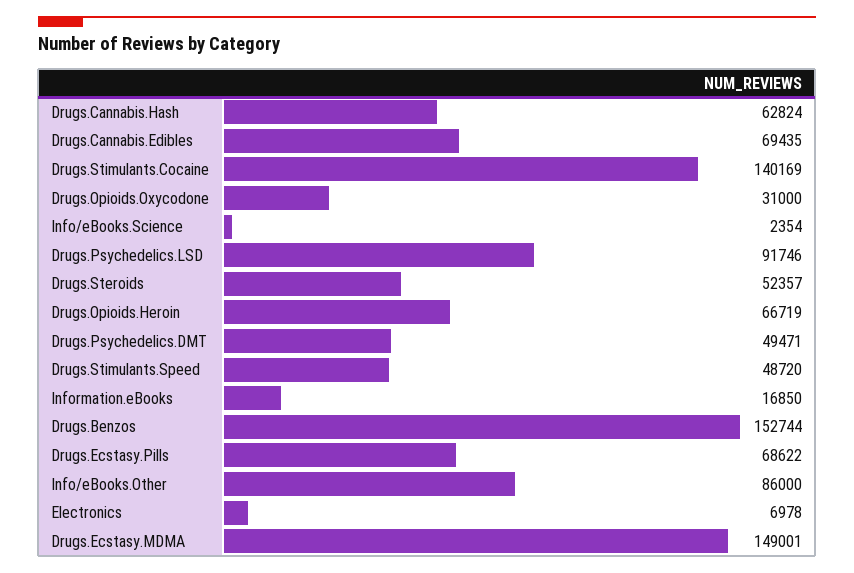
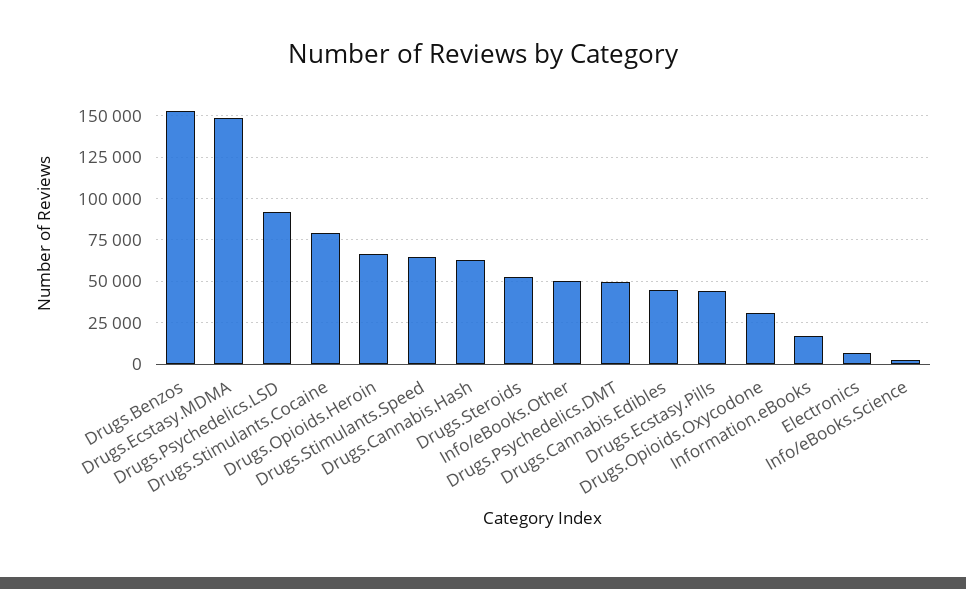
  {
    "Drugs.Cannabis.Hash": 62824,
-   "Drugs.Cannabis.Edibles": 69435,
+   "Drugs.Cannabis.Edibles": 45000,
-   "Drugs.Stimulants.Cocaine": 140169,
+   "Drugs.Stimulants.Cocaine": 80000,
    "Drugs.Opioids.Oxycodone": 31000,
    "Info/eBooks.Science": 2354,
    "Drugs.Psychedelics.LSD": 91746,
    "Drugs.Steroids": 52357,
    "Drugs.Opioids.Heroin": 66719,
    "Drugs.Psychedelics.DMT": 49471,
-   "Drugs.Stimulants.Speed": 48720,
+   "Drugs.Stimulants.Speed": 65000,
    "Information.eBooks": 16850,
    "Drugs.Benzos": 152744,
-   "Drugs.Ecstasy.Pills": 68622,
+   "Drugs.Ecstasy.Pills": 45000,
-   "Info/eBooks.Other": 86000,
+   "Info/eBooks.Other": 50000,
    "Electronics": 6978,
    "Drugs.Ecstasy.MDMA": 149001
  }

